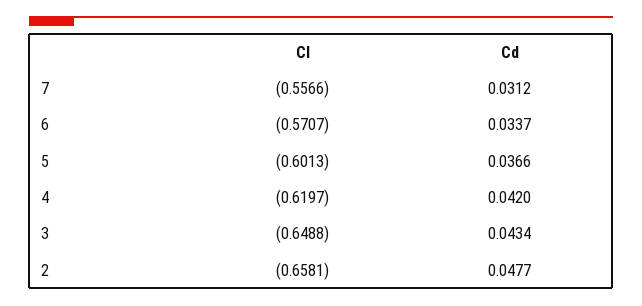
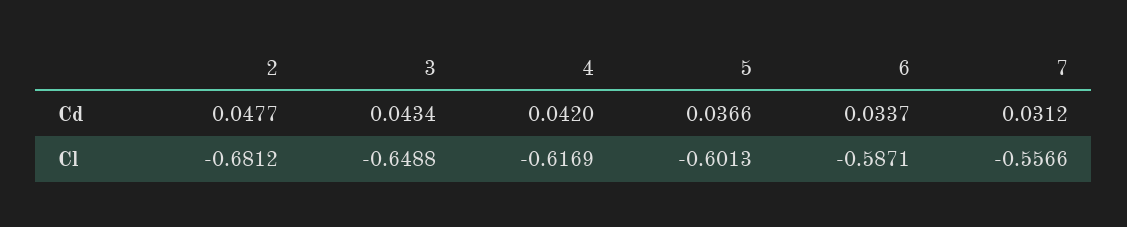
  {
    "Cl": {
      "7": -0.5566,
-     "6": -0.5707,
+     "6": -0.5871,
      "5": -0.6013,
-     "4": -0.6197,
+     "4": -0.6169,
      "3": -0.6488,
-     "2": -0.6581
+     "2": -0.6812
    },
    "Cd": {
      "7": 0.0312,
      "6": 0.0337,
      "5": 0.0366,
      "4": 0.042,
      "3": 0.0434,
      "2": 0.0477
    }
  }

